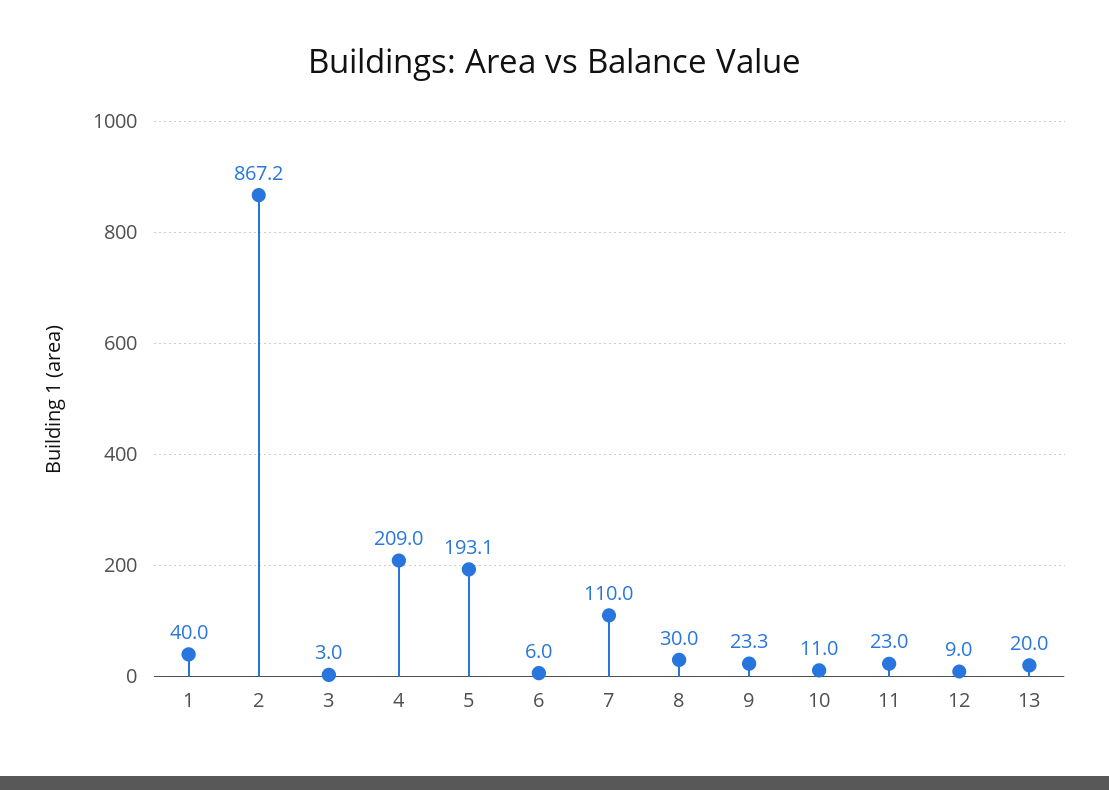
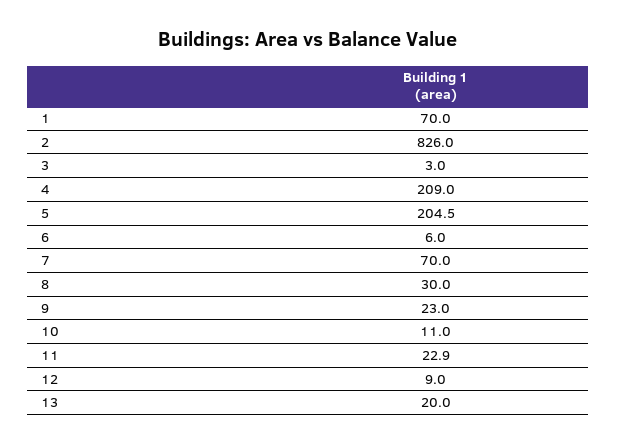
  {
-   "1": 40,
+   "1": 70,
-   "2": 867.2,
+   "2": 826,
    "3": 3,
    "4": 209,
-   "5": 193.1,
+   "5": 204.5,
    "6": 6,
-   "7": 110,
+   "7": 70,
    "8": 30,
-   "9": 23.3,
+   "9": 23,
    "10": 11,
-   "11": 23,
+   "11": 22.9,
    "12": 9,
    "13": 20
  }

